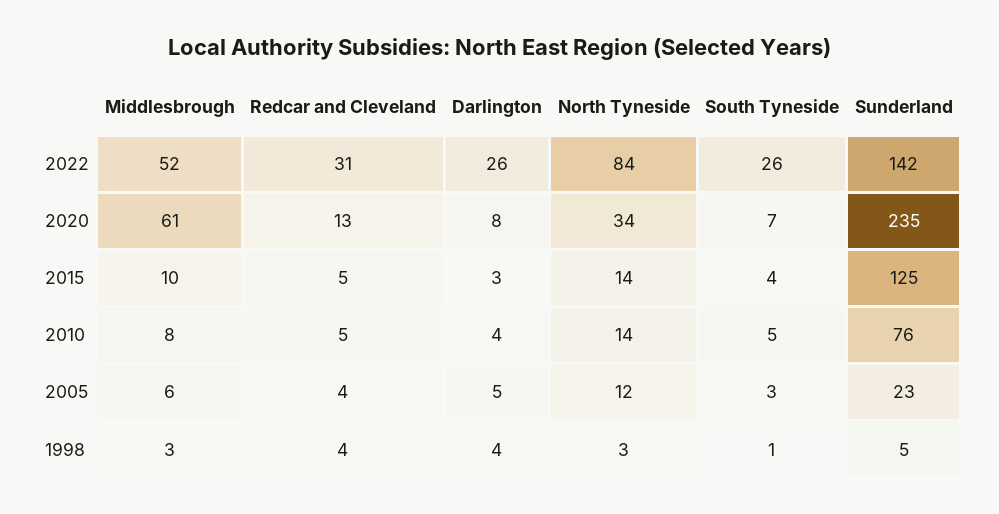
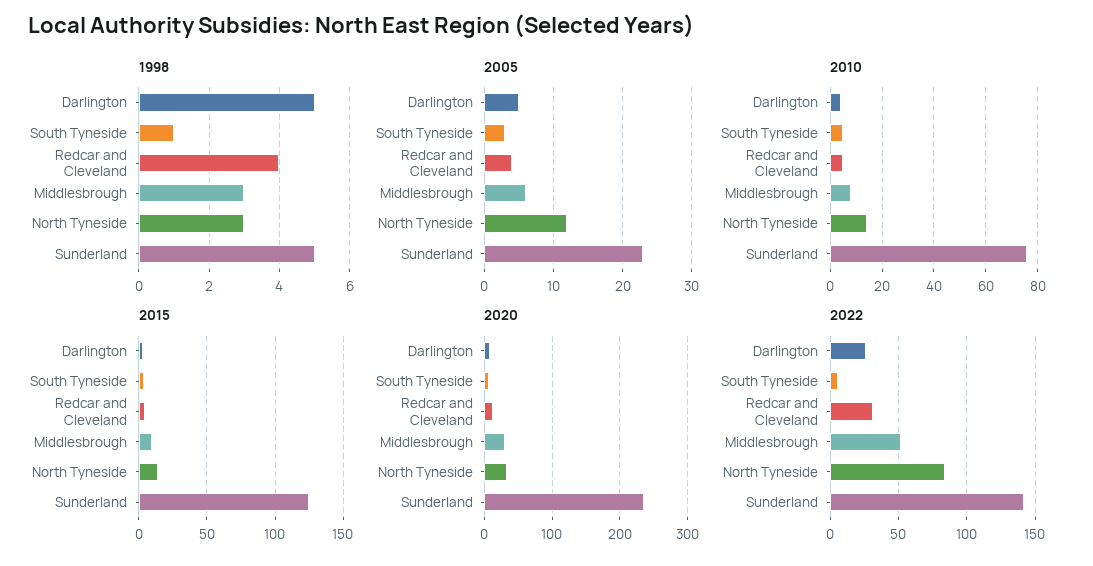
  {
    "2022": {
      "Middlesbrough": 52,
      "Redcar and Cleveland": 31,
      "Darlington": 26,
      "North Tyneside": 84,
-     "South Tyneside": 26,
+     "South Tyneside": 5,
      "Sunderland": 142
    },
    "2020": {
-     "Middlesbrough": 61,
+     "Middlesbrough": 30,
      "Redcar and Cleveland": 13,
      "Darlington": 8,
      "North Tyneside": 34,
      "South Tyneside": 7,
      "Sunderland": 235
    },
    "2015": {
      "Middlesbrough": 10,
      "Redcar and Cleveland": 5,
      "Darlington": 3,
      "North Tyneside": 14,
      "South Tyneside": 4,
      "Sunderland": 125
    },
    "2010": {
      "Middlesbrough": 8,
      "Redcar and Cleveland": 5,
      "Darlington": 4,
      "North Tyneside": 14,
      "South Tyneside": 5,
      "Sunderland": 76
    },
    "2005": {
      "Middlesbrough": 6,
      "Redcar and Cleveland": 4,
      "Darlington": 5,
      "North Tyneside": 12,
      "South Tyneside": 3,
      "Sunderland": 23
    },
    "1998": {
      "Middlesbrough": 3,
      "Redcar and Cleveland": 4,
-     "Darlington": 4,
+     "Darlington": 5,
      "North Tyneside": 3,
      "South Tyneside": 1,
      "Sunderland": 5
    }
  }

